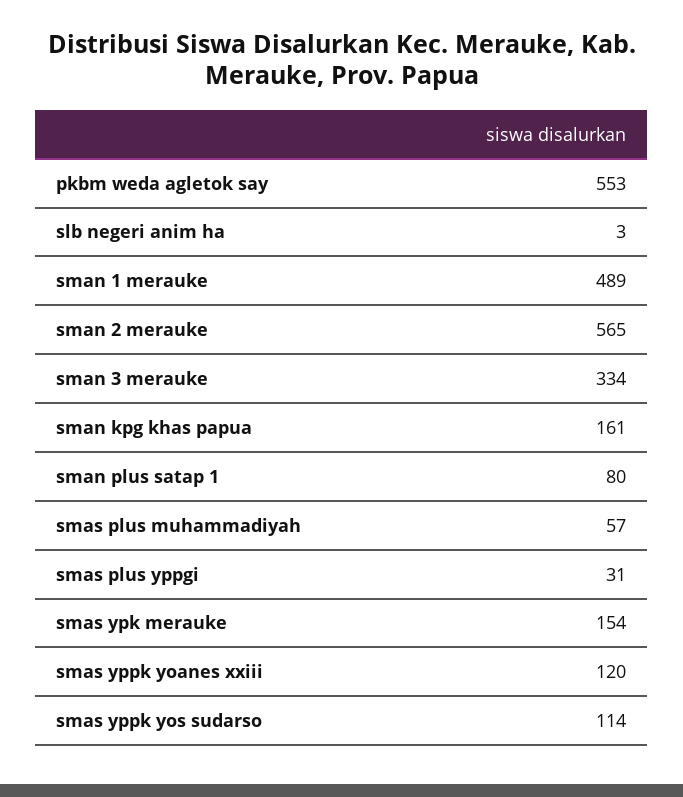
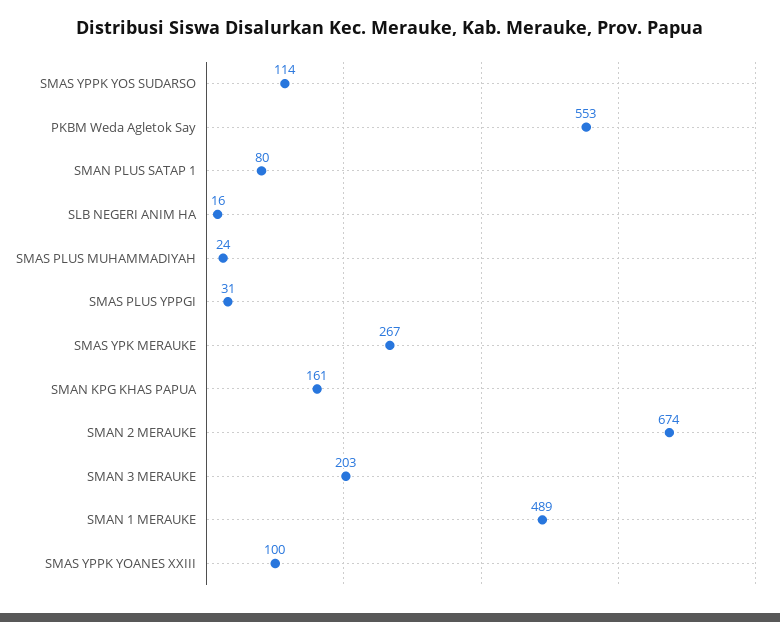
  {
    "pkbm weda agletok say": 553,
-   "slb negeri anim ha": 3,
+   "slb negeri anim ha": 16,
    "sman 1 merauke": 489,
-   "sman 2 merauke": 565,
+   "sman 2 merauke": 674,
-   "sman 3 merauke": 334,
+   "sman 3 merauke": 203,
    "sman kpg khas papua": 161,
    "sman plus satap 1": 80,
-   "smas plus muhammadiyah": 57,
+   "smas plus muhammadiyah": 24,
    "smas plus yppgi": 31,
-   "smas ypk merauke": 154,
+   "smas ypk merauke": 267,
-   "smas yppk yoanes xxiii": 120,
+   "smas yppk yoanes xxiii": 100,
    "smas yppk yos sudarso": 114
  }

